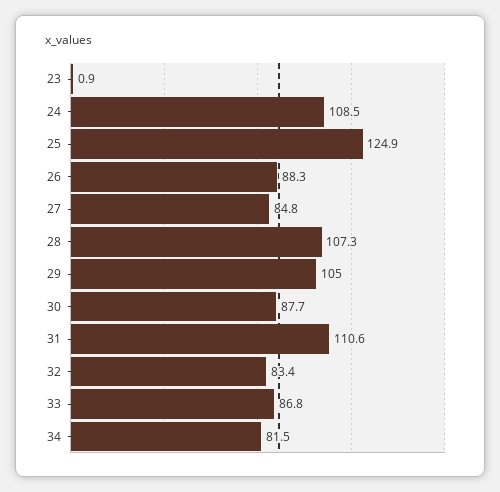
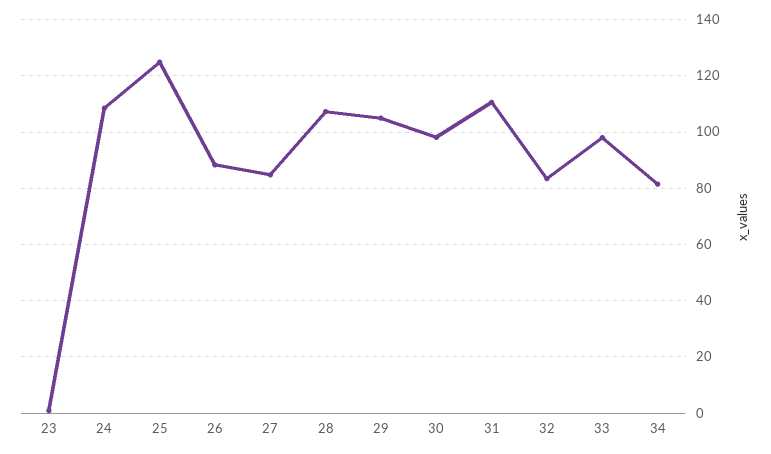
  {
    "23": 0.9,
    "24": 108.5,
    "25": 124.9,
    "26": 88.3,
    "27": 84.8,
    "28": 107.3,
    "29": 105,
-   "30": 87.7,
+   "30": 97.5,
    "31": 110.6,
    "32": 83.4,
-   "33": 86.8,
+   "33": 97.5,
    "34": 81.5
  }

